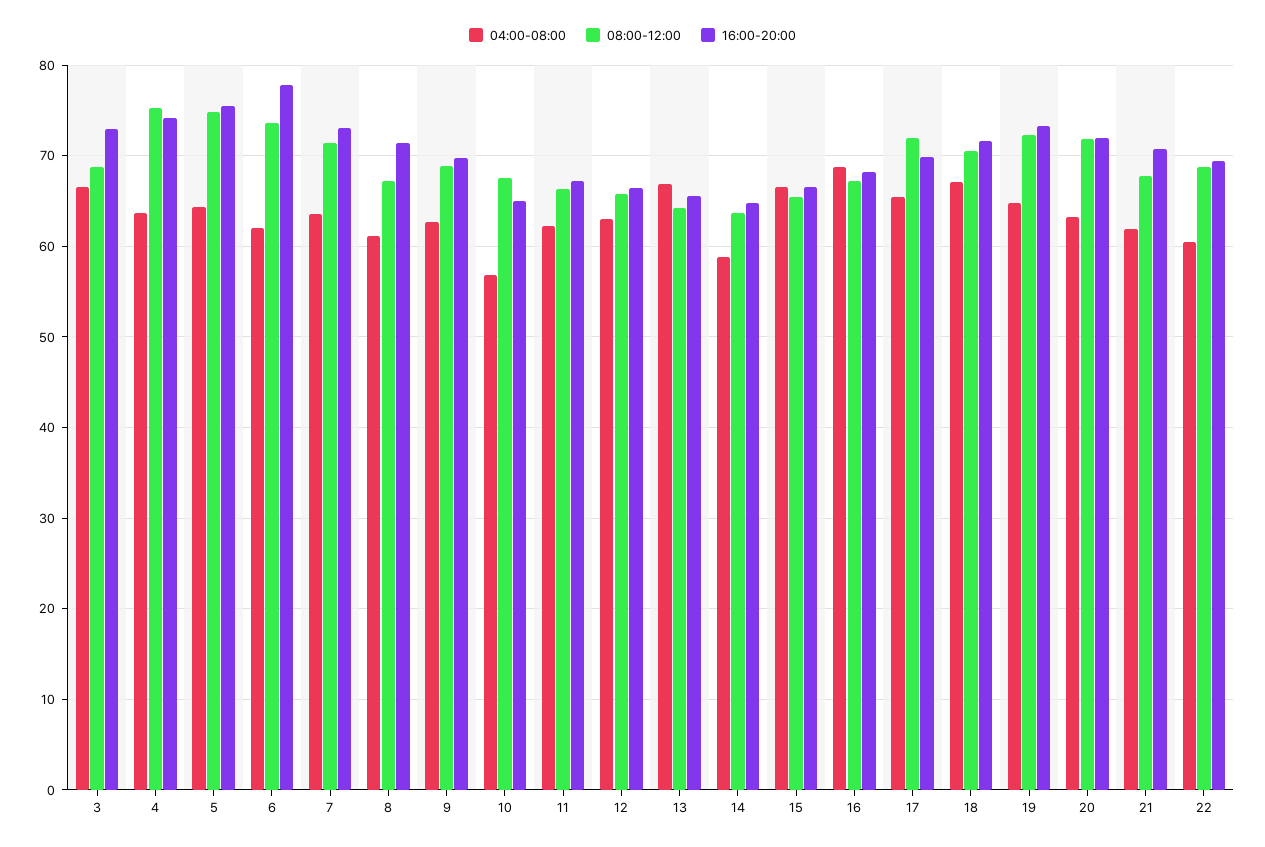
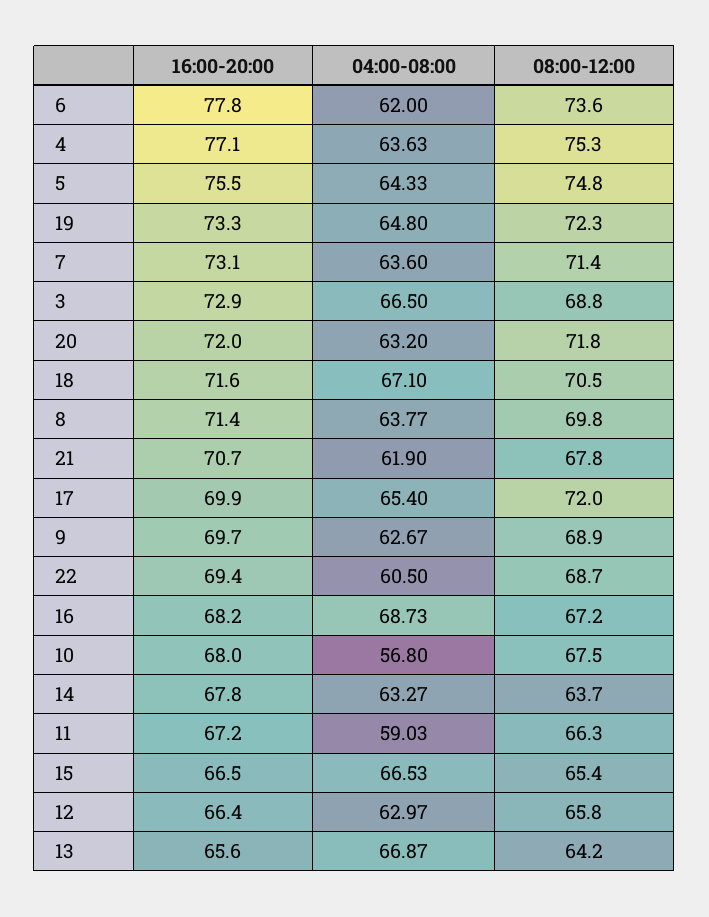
  {
    "04:00-08:00": {
      "3": 66.5,
      "4": 63.63,
      "5": 64.33,
      "6": 62,
      "7": 63.6,
-     "8": 61,
+     "8": 63.77,
      "9": 62.67,
      "10": 56.8,
-     "11": 62,
+     "11": 59.03,
      "12": 62.97,
      "13": 66.87,
-     "14": 59,
+     "14": 63.27,
      "15": 66.53,
      "16": 68.73,
      "17": 65.4,
      "18": 67.1,
      "19": 64.8,
      "20": 63.2,
      "21": 61.9,
      "22": 60.5
    },
    "08:00-12:00": {
      "3": 68.8,
      "4": 75.3,
      "5": 74.8,
      "6": 73.6,
      "7": 71.4,
-     "8": 67,
+     "8": 69.8,
      "9": 68.9,
      "10": 67.5,
      "11": 66.3,
      "12": 65.8,
      "13": 64.2,
      "14": 63.7,
      "15": 65.4,
      "16": 67.2,
      "17": 72,
      "18": 70.5,
      "19": 72.3,
      "20": 71.8,
      "21": 67.8,
      "22": 68.7
    },
    "16:00-20:00": {
      "3": 72.9,
-     "4": 74,
+     "4": 77.1,
      "5": 75.5,
      "6": 77.8,
      "7": 73.1,
      "8": 71.4,
      "9": 69.7,
-     "10": 65,
+     "10": 68,
      "11": 67.2,
      "12": 66.4,
      "13": 65.6,
-     "14": 65,
+     "14": 67.8,
      "15": 66.5,
      "16": 68.2,
      "17": 69.9,
      "18": 71.6,
      "19": 73.3,
      "20": 72,
      "21": 70.7,
      "22": 69.4
    }
  }

